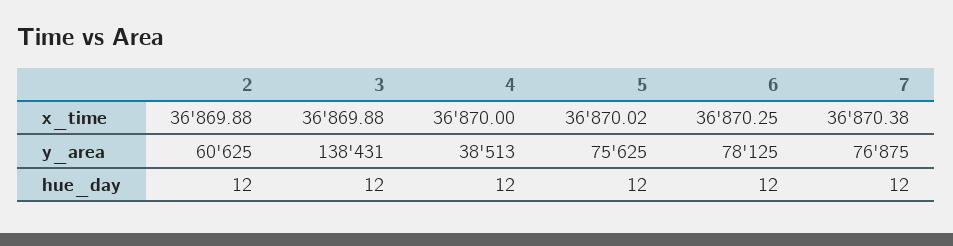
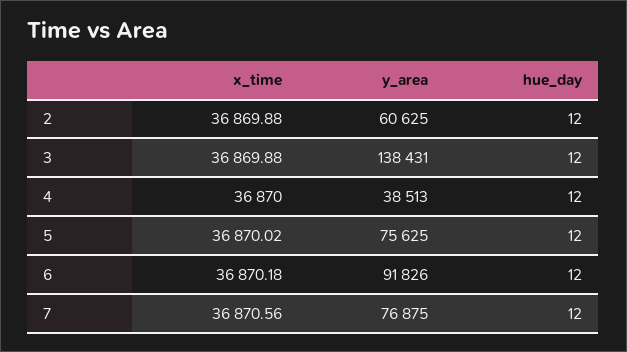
  {
    "2": {
      "x_time": 36869.88,
      "y_area": 60625,
      "hue_day": 12
    },
    "3": {
      "x_time": 36869.88,
      "y_area": 138431,
      "hue_day": 12
    },
    "4": {
      "x_time": 36870,
      "y_area": 38513,
      "hue_day": 12
    },
    "5": {
      "x_time": 36870.02,
      "y_area": 75625,
      "hue_day": 12
    },
    "6": {
-     "x_time": 36870.25,
+     "x_time": 36870.18,
-     "y_area": 78125,
+     "y_area": 91826,
      "hue_day": 12
    },
    "7": {
-     "x_time": 36870.38,
+     "x_time": 36870.56,
      "y_area": 76875,
      "hue_day": 12
    }
  }

